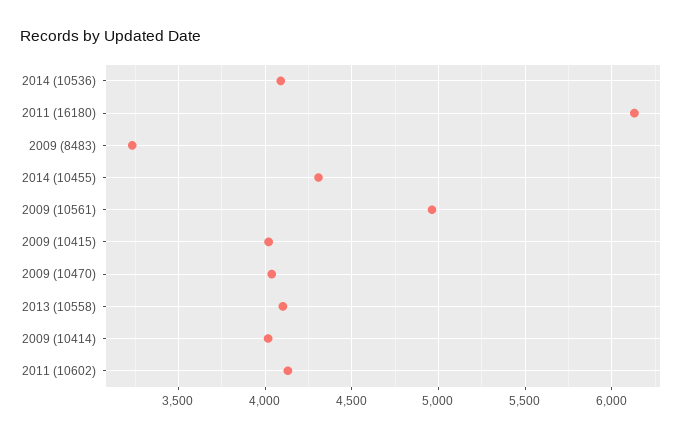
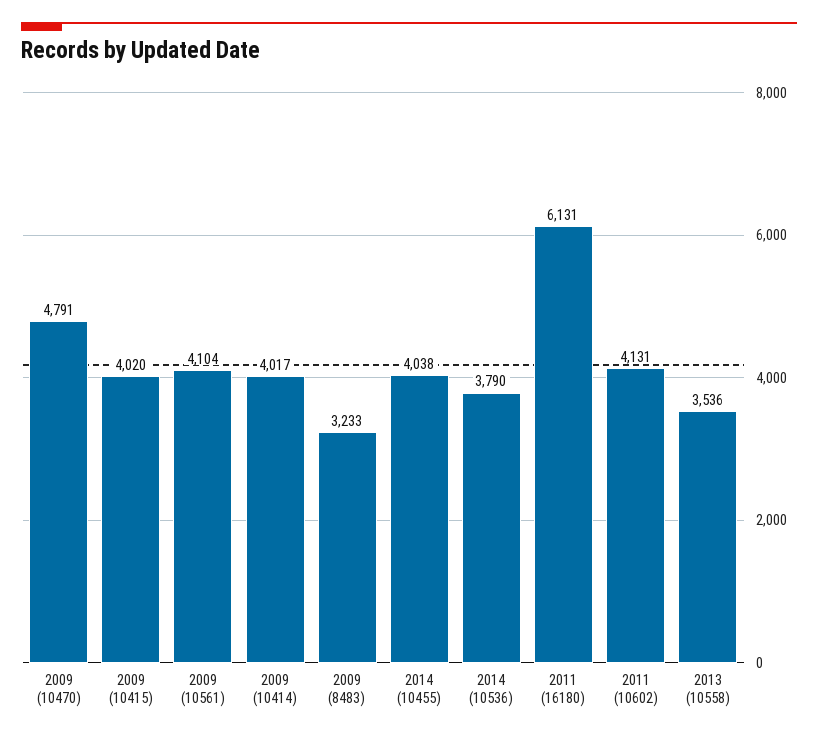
  {
-   "2014 (10536)": 4100,
+   "2014 (10536)": 3790,
    "2011 (16180)": 6131,
    "2009 (8483)": 3233,
-   "2014 (10455)": 4300,
+   "2014 (10455)": 4038,
-   "2009 (10561)": 4950,
+   "2009 (10561)": 4104,
    "2009 (10415)": 4020,
-   "2009 (10470)": 4050,
+   "2009 (10470)": 4791,
-   "2013 (10558)": 4100,
+   "2013 (10558)": 3536,
    "2009 (10414)": 4017,
    "2011 (10602)": 4131
  }

